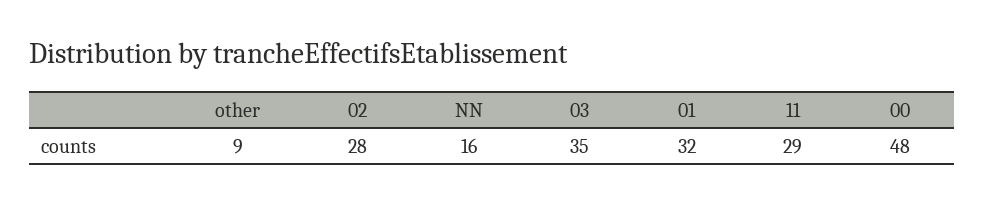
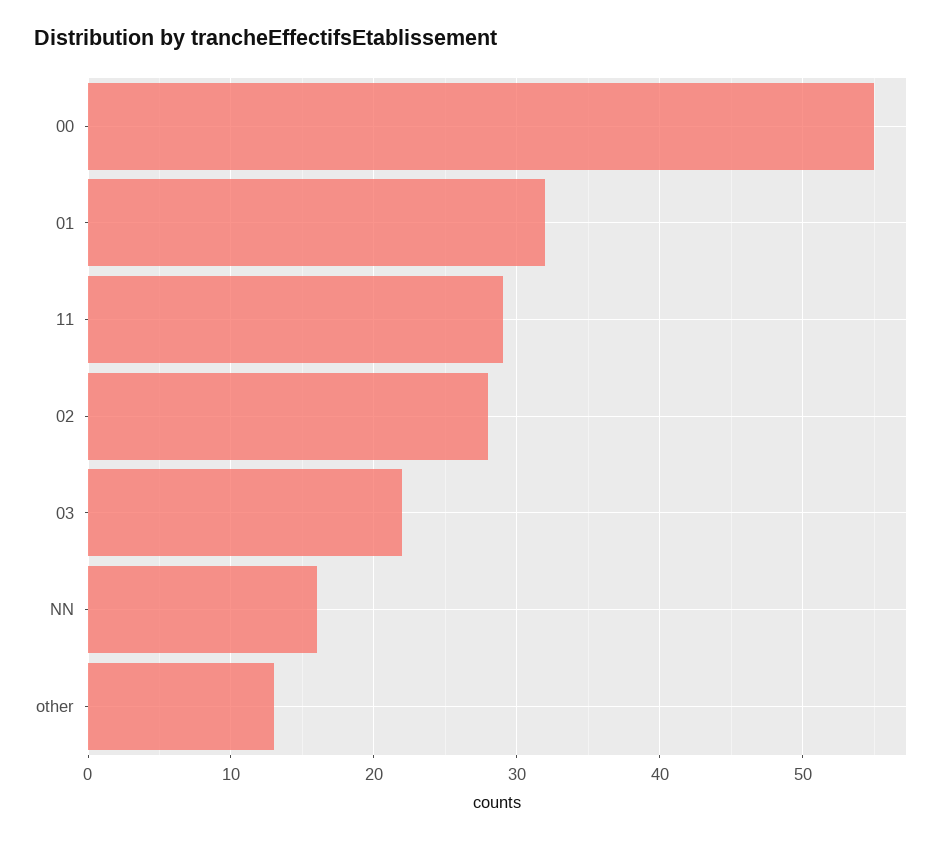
  {
-   "other": 9,
+   "other": 13,
    "02": 28,
    "NN": 16,
-   "03": 35,
+   "03": 22,
    "01": 32,
    "11": 29,
-   "00": 48
+   "00": 55
  }

